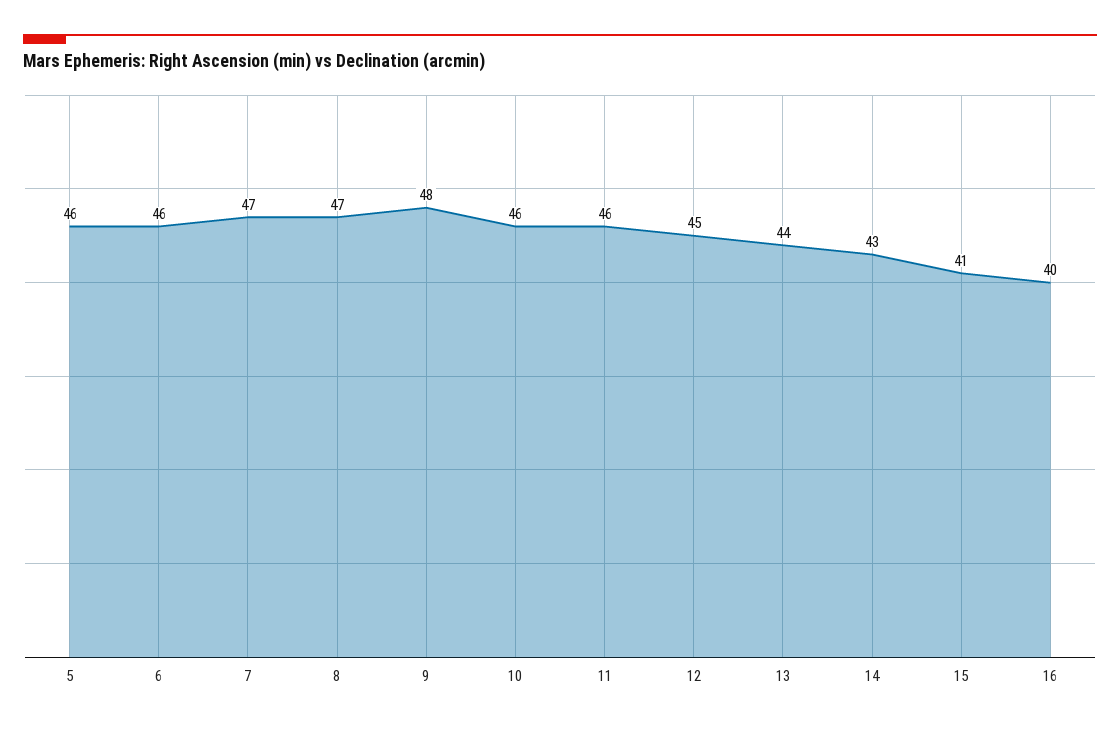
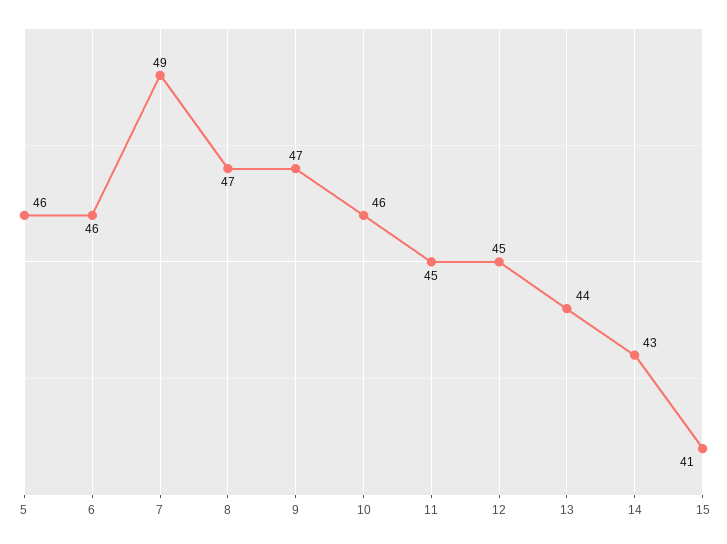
  {
    "5": 46,
    "6": 46,
-   "7": 47,
+   "7": 49,
    "8": 47,
-   "9": 48,
+   "9": 47,
    "10": 46,
-   "11": 46,
+   "11": 45,
    "12": 45,
    "13": 44,
    "14": 43,
-   "15": 41,
+   "15": 41
-   "16": 40
  }

